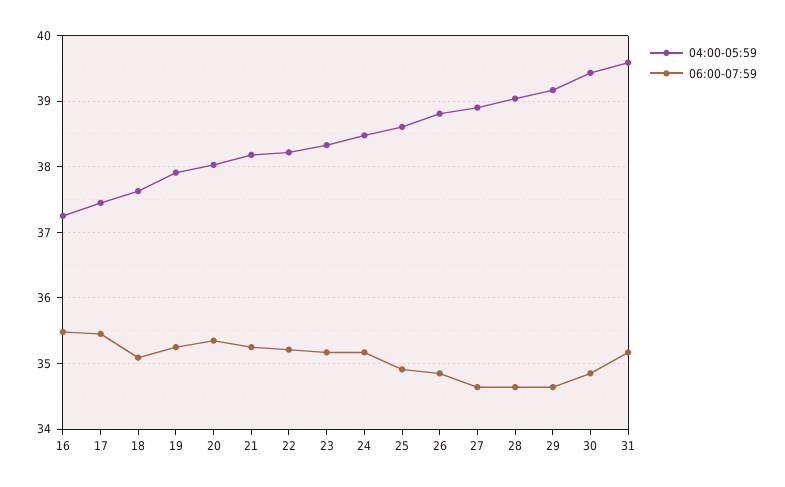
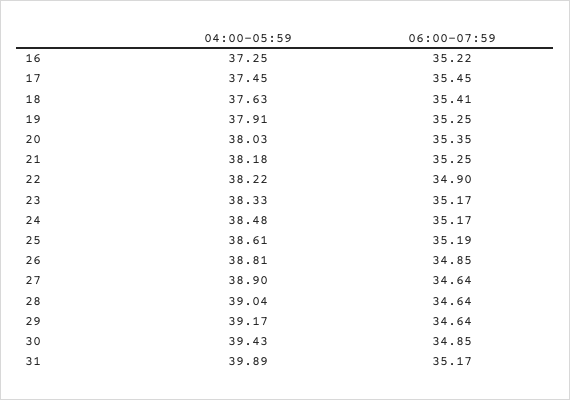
  {
    "04:00-05:59": {
      "16": 37.25,
      "17": 37.45,
      "18": 37.63,
      "19": 37.91,
      "20": 38.03,
      "21": 38.18,
      "22": 38.22,
      "23": 38.33,
      "24": 38.48,
      "25": 38.61,
      "26": 38.81,
      "27": 38.9,
      "28": 39.04,
      "29": 39.17,
      "30": 39.43,
-     "31": 39.6
+     "31": 39.89
    },
    "06:00-07:59": {
-     "16": 35.5,
+     "16": 35.22,
      "17": 35.45,
-     "18": 35.1,
+     "18": 35.41,
      "19": 35.25,
      "20": 35.35,
      "21": 35.25,
-     "22": 35.2,
+     "22": 34.9,
      "23": 35.17,
      "24": 35.17,
-     "25": 34.9,
+     "25": 35.19,
      "26": 34.85,
      "27": 34.64,
      "28": 34.64,
      "29": 34.64,
      "30": 34.85,
      "31": 35.17
    }
  }

